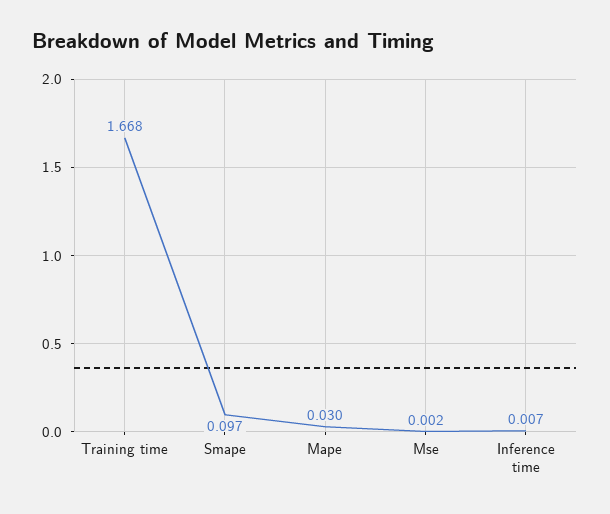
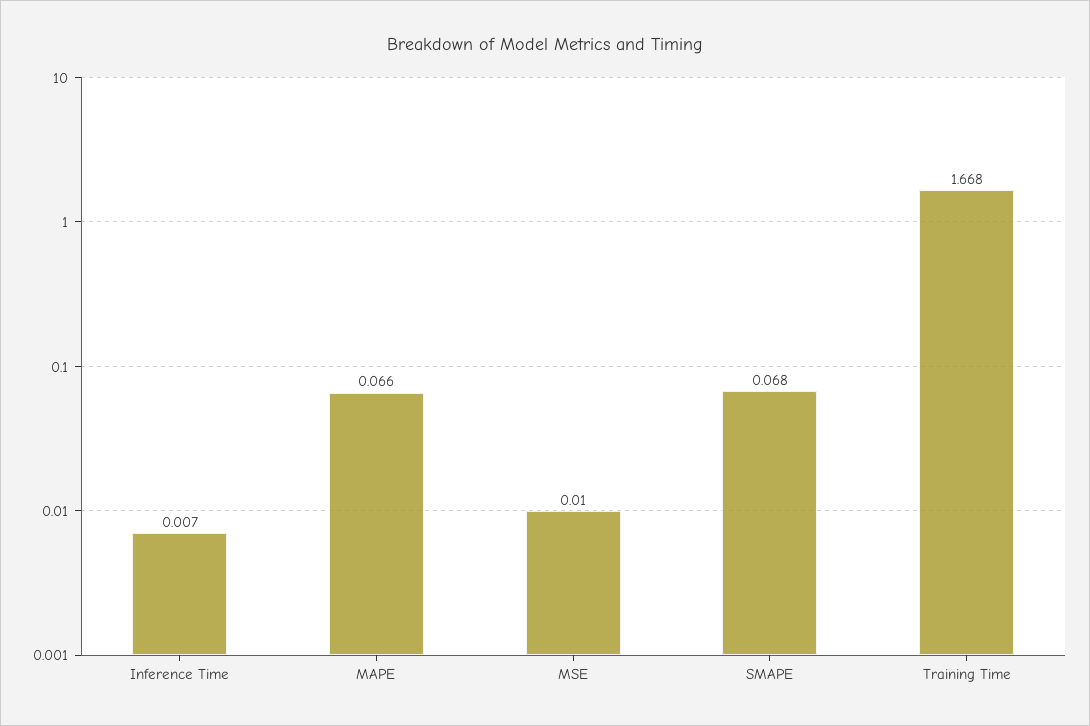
  {
    "Training time": 1.668,
-   "Smape": 0.097,
+   "Smape": 0.068,
-   "Mape": 0.03,
+   "Mape": 0.066,
-   "Mse": 0.002,
+   "Mse": 0.01,
    "Inference time": 0.007
  }

